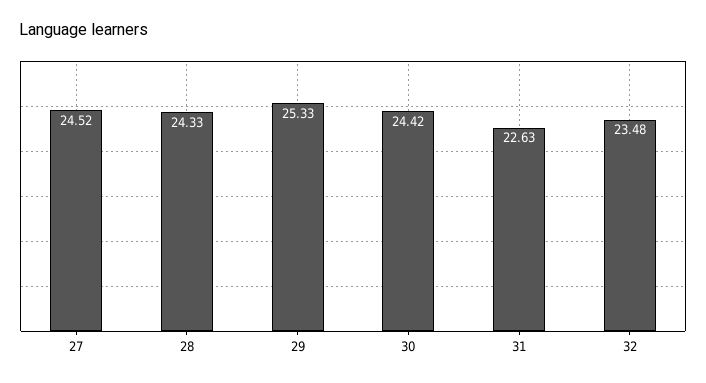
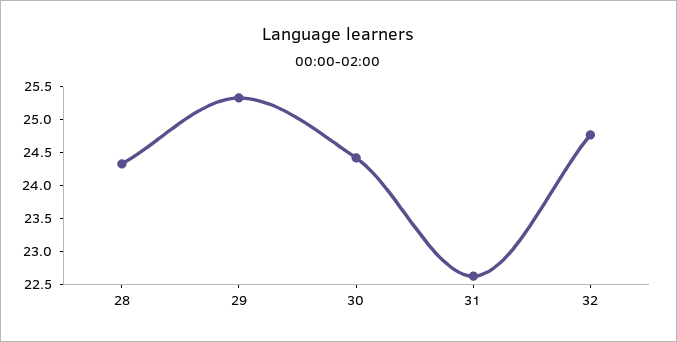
  {
-   "27": 24.52,
    "28": 24.33,
    "29": 25.33,
    "30": 24.42,
    "31": 22.63,
-   "32": 23.48
+   "32": 24.75
  }

